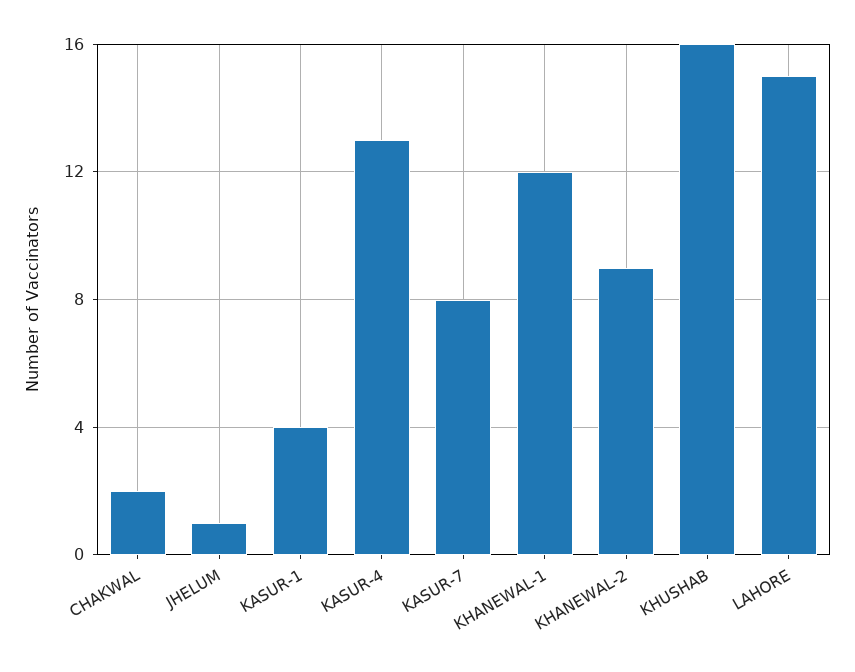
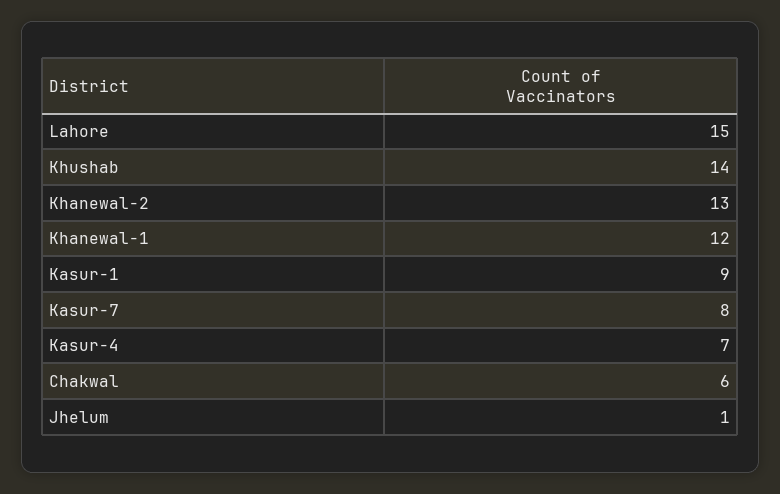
  {
-   "CHAKWAL": 2,
+   "CHAKWAL": 6,
    "JHELUM": 1,
-   "KASUR-1": 4,
+   "KASUR-1": 9,
-   "KASUR-4": 13,
+   "KASUR-4": 7,
    "KASUR-7": 8,
    "KHANEWAL-1": 12,
-   "KHANEWAL-2": 9,
+   "KHANEWAL-2": 13,
-   "KHUSHAB": 16,
+   "KHUSHAB": 14,
    "LAHORE": 15
  }

